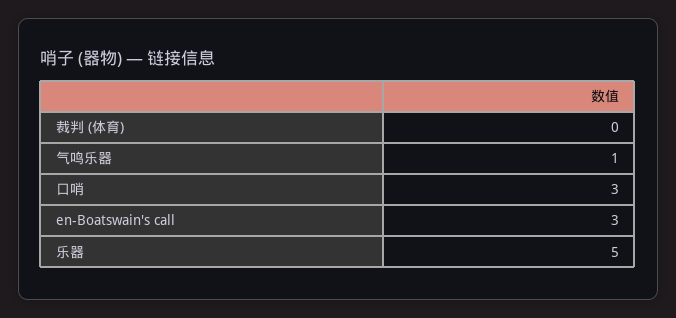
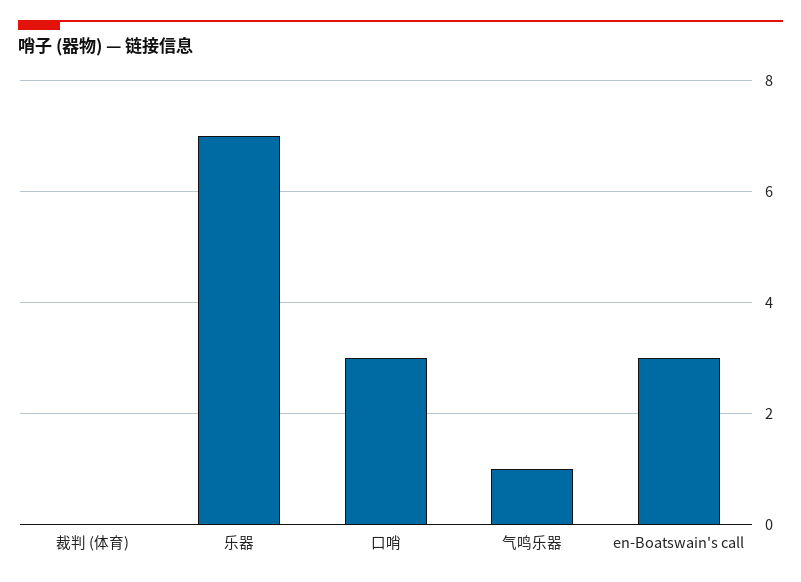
  {
    "裁判 (体育)": 0,
    "气鸣乐器": 1,
    "口哨": 3,
    "en-Boatswain's call": 3,
-   "乐器": 5
+   "乐器": 7
  }

